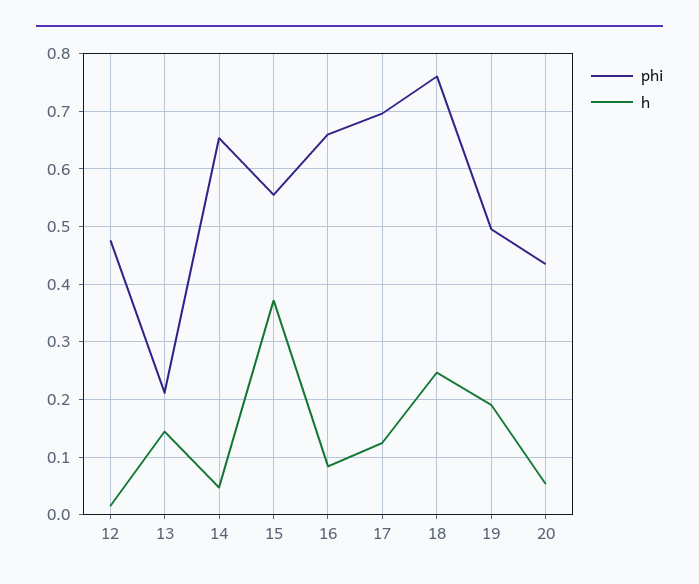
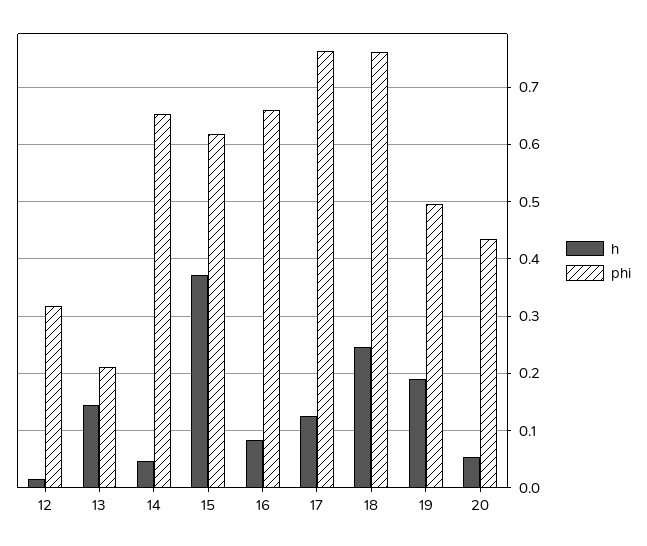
  {
    "phi": {
-     "12": 0.48,
+     "12": 0.32,
      "13": 0.22,
      "14": 0.66,
-     "15": 0.56,
+     "15": 0.62,
      "16": 0.66,
-     "17": 0.7,
+     "17": 0.76,
      "18": 0.76,
      "19": 0.5,
      "20": 0.44
    },
    "h": {
      "12": 0.02,
      "13": 0.14,
      "14": 0.04,
      "15": 0.38,
      "16": 0.08,
      "17": 0.12,
      "18": 0.24,
      "19": 0.2,
      "20": 0.06
    }
  }

